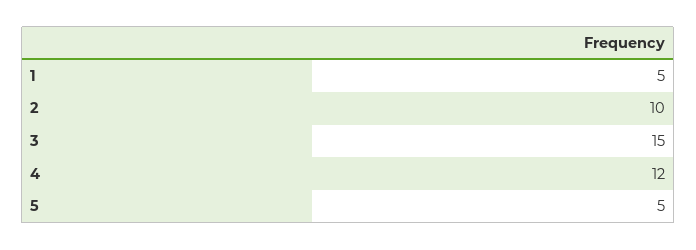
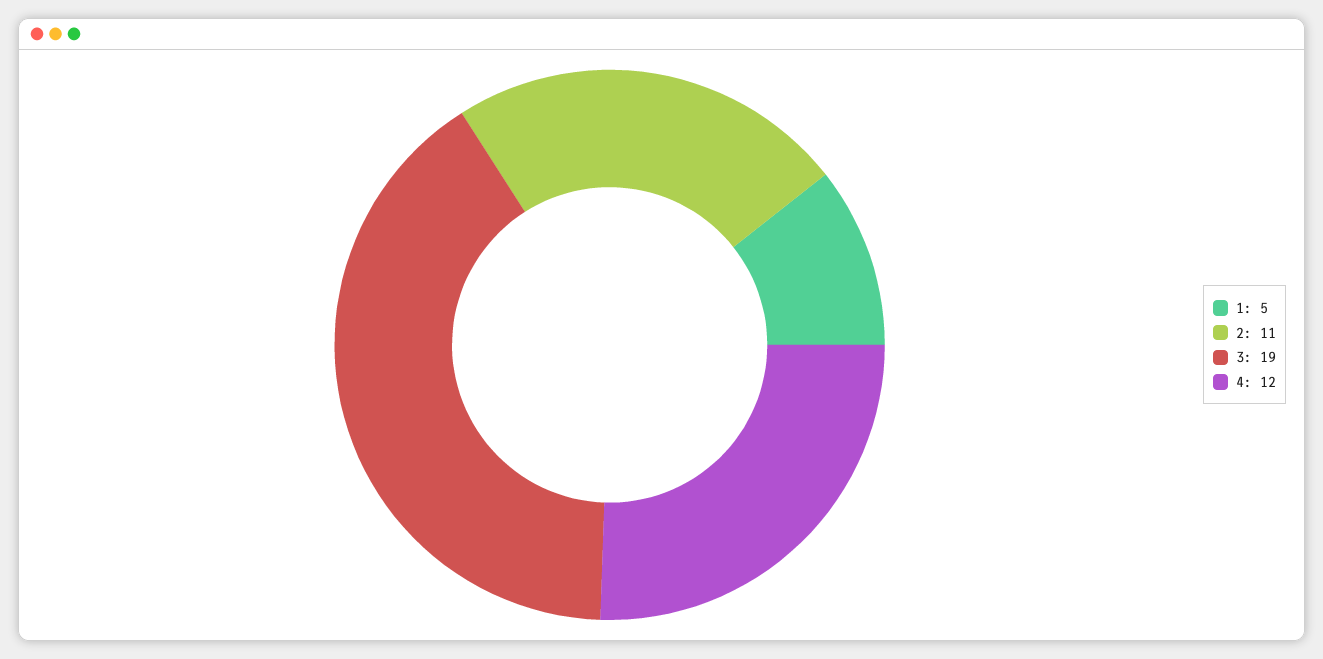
  {
    "1": 5,
-   "2": 10,
+   "2": 11,
-   "3": 15,
+   "3": 19,
-   "4": 12,
+   "4": 12
-   "5": 5
  }

